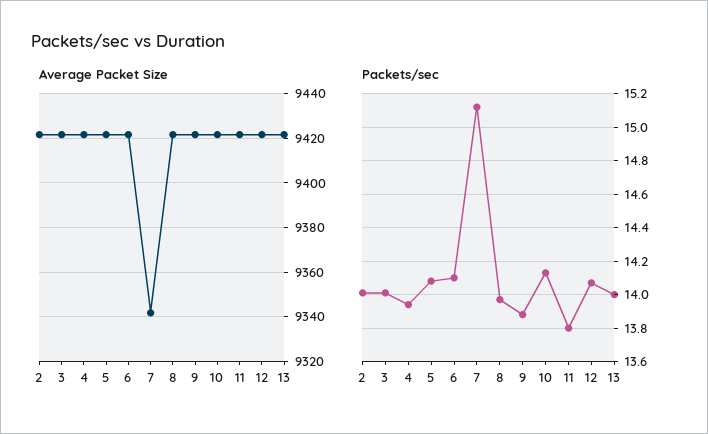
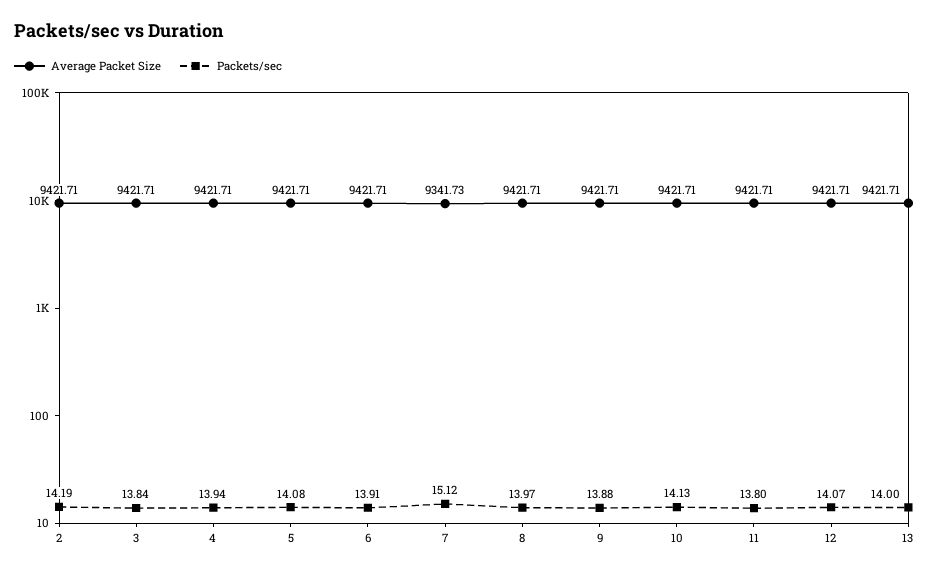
  {
    "Average Packet Size": {
      "2": 9421.71,
      "3": 9421.71,
      "4": 9421.71,
      "5": 9421.71,
      "6": 9421.71,
      "7": 9341.73,
      "8": 9421.71,
      "9": 9421.71,
      "10": 9421.71,
      "11": 9421.71,
      "12": 9421.71,
      "13": 9421.71
    },
    "Packets/sec": {
-     "2": 14,
+     "2": 14.19,
-     "3": 14,
+     "3": 13.84,
      "4": 13.94,
      "5": 14.08,
-     "6": 14.1,
+     "6": 13.91,
      "7": 15.12,
      "8": 13.97,
      "9": 13.88,
      "10": 14.13,
      "11": 13.8,
      "12": 14.07,
      "13": 14
    }
  }

